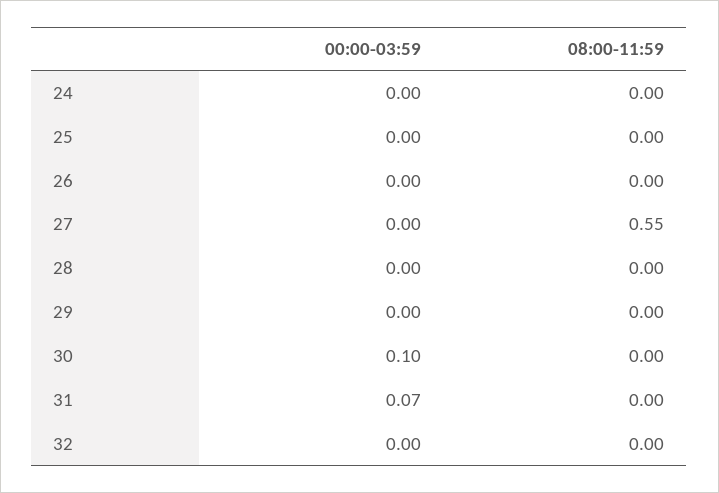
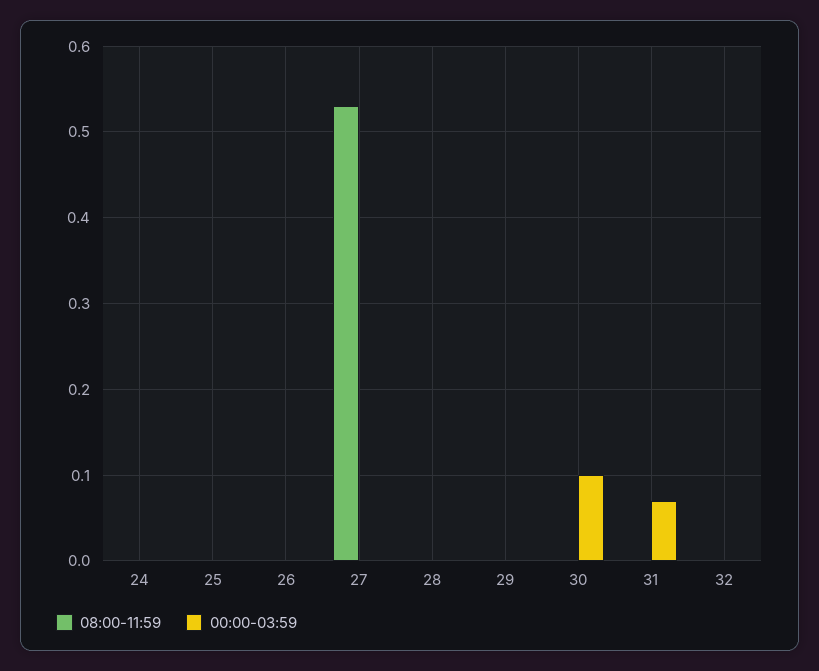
  {
    "00:00-03:59": {
      "24": 0,
      "25": 0,
      "26": 0,
      "27": 0,
      "28": 0,
      "29": 0,
      "30": 0.1,
      "31": 0.07,
      "32": 0
    },
    "08:00-11:59": {
      "24": 0,
      "25": 0,
      "26": 0,
-     "27": 0.55,
+     "27": 0.53,
      "28": 0,
      "29": 0,
      "30": 0,
      "31": 0,
      "32": 0
    }
  }

